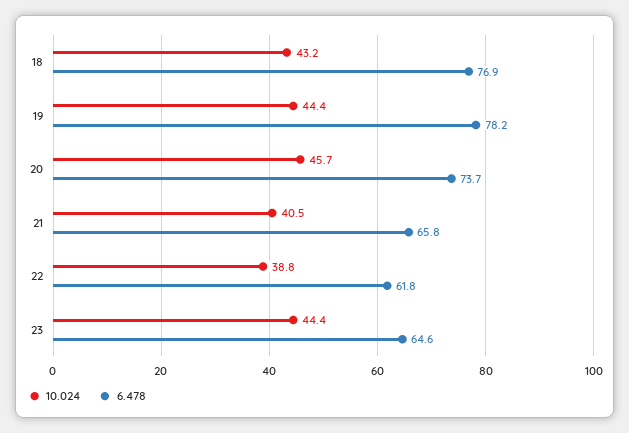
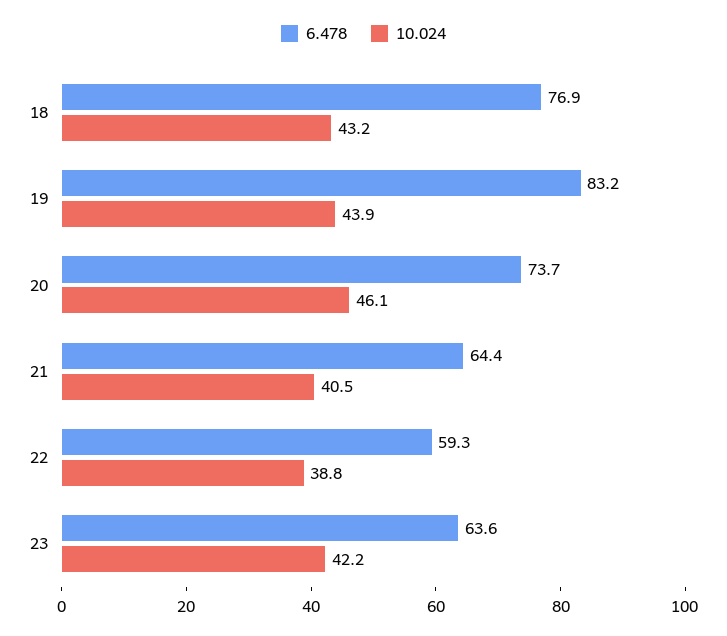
  {
    "10.024": {
      "18": 43.2,
-     "19": 44.4,
+     "19": 43.9,
-     "20": 45.7,
+     "20": 46.1,
      "21": 40.5,
      "22": 38.8,
-     "23": 44.4
+     "23": 42.2
    },
    "6.478": {
      "18": 76.9,
-     "19": 78.2,
+     "19": 83.2,
      "20": 73.7,
-     "21": 65.8,
+     "21": 64.4,
-     "22": 61.8,
+     "22": 59.3,
-     "23": 64.6
+     "23": 63.6
    }
  }

